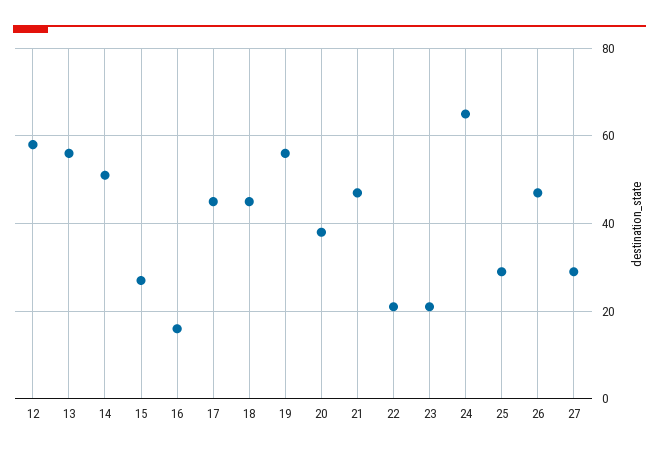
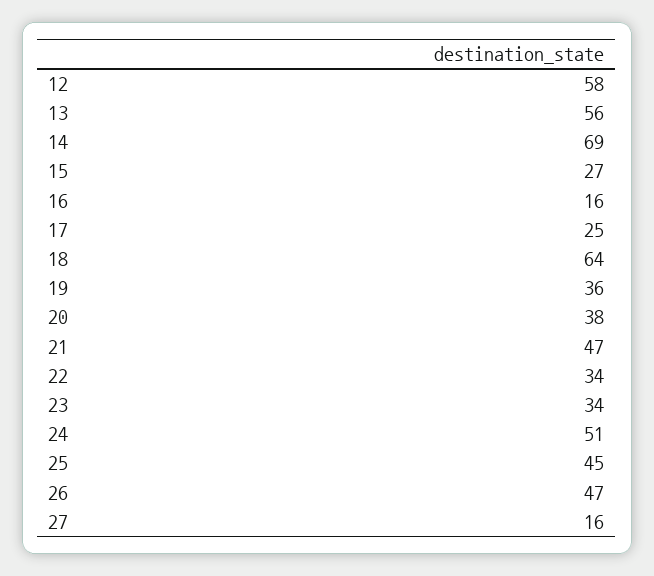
  {
    "12": 58,
    "13": 56,
-   "14": 50,
+   "14": 69,
    "15": 27,
    "16": 16,
-   "17": 45,
+   "17": 25,
-   "18": 45,
+   "18": 64,
-   "19": 55,
+   "19": 36,
    "20": 38,
    "21": 47,
-   "22": 20,
+   "22": 34,
-   "23": 20,
+   "23": 34,
-   "24": 65,
+   "24": 51,
-   "25": 30,
+   "25": 45,
    "26": 47,
-   "27": 30
+   "27": 16
  }

